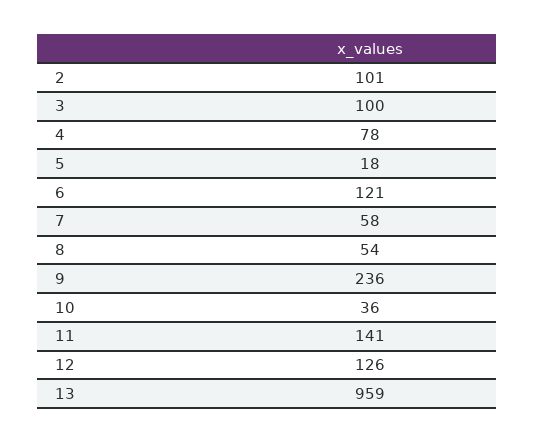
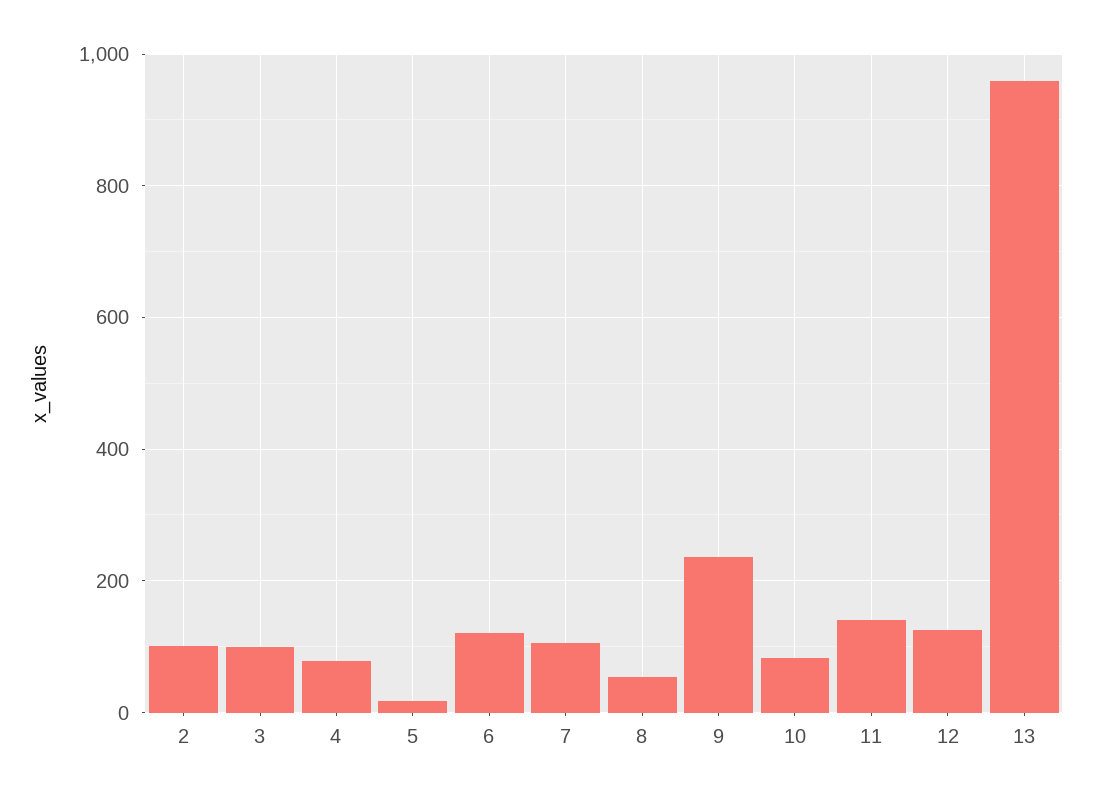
  {
    "2": 101,
    "3": 100,
    "4": 78,
    "5": 18,
    "6": 121,
-   "7": 58,
+   "7": 100,
    "8": 54,
    "9": 236,
-   "10": 36,
+   "10": 80,
    "11": 141,
    "12": 126,
    "13": 959
  }

